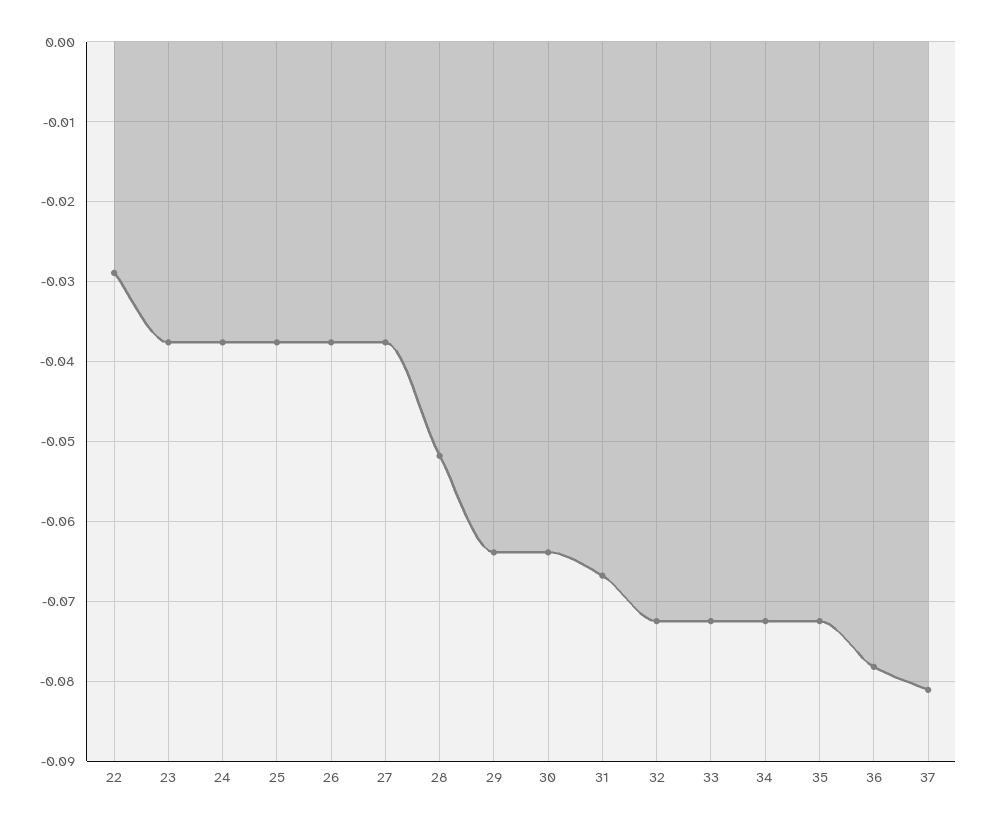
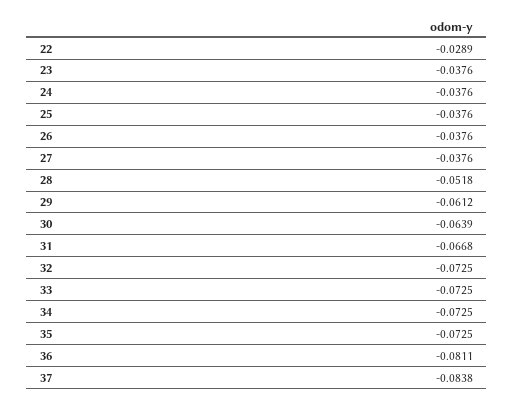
  {
    "22": -0.0289,
    "23": -0.0376,
    "24": -0.0376,
    "25": -0.0376,
    "26": -0.0376,
    "27": -0.0376,
    "28": -0.0518,
-   "29": -0.064,
+   "29": -0.0612,
    "30": -0.0639,
    "31": -0.0668,
    "32": -0.0725,
    "33": -0.0725,
    "34": -0.0725,
    "35": -0.0725,
-   "36": -0.078,
+   "36": -0.0811,
-   "37": -0.081
+   "37": -0.0838
  }

